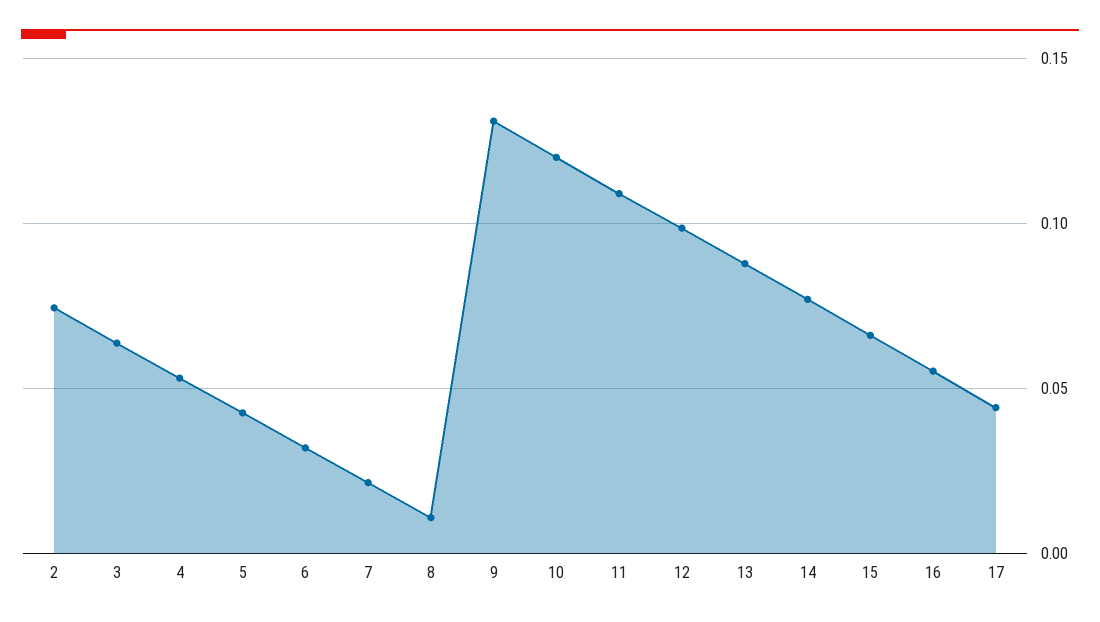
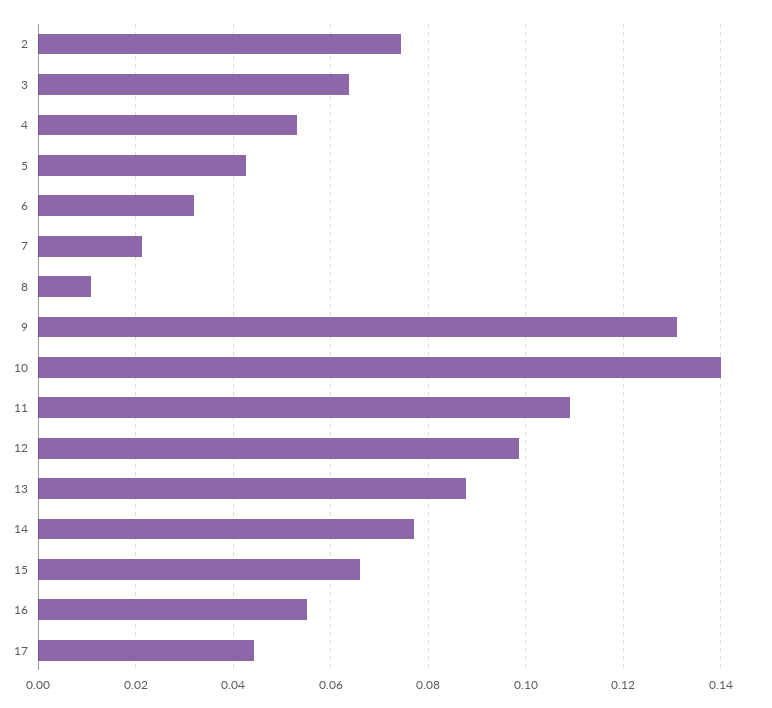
  {
    "2": 0.074,
    "3": 0.064,
    "4": 0.054,
    "5": 0.042,
    "6": 0.032,
    "7": 0.022,
    "8": 0.01,
    "9": 0.132,
-   "10": 0.12,
+   "10": 0.14,
    "11": 0.11,
    "12": 0.098,
    "13": 0.088,
    "14": 0.078,
    "15": 0.066,
    "16": 0.056,
    "17": 0.044
  }

